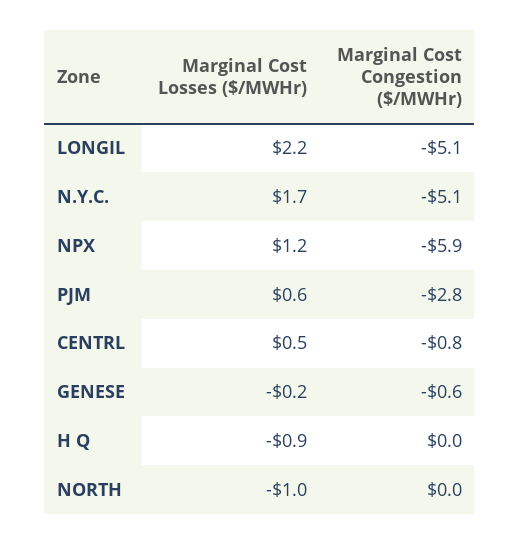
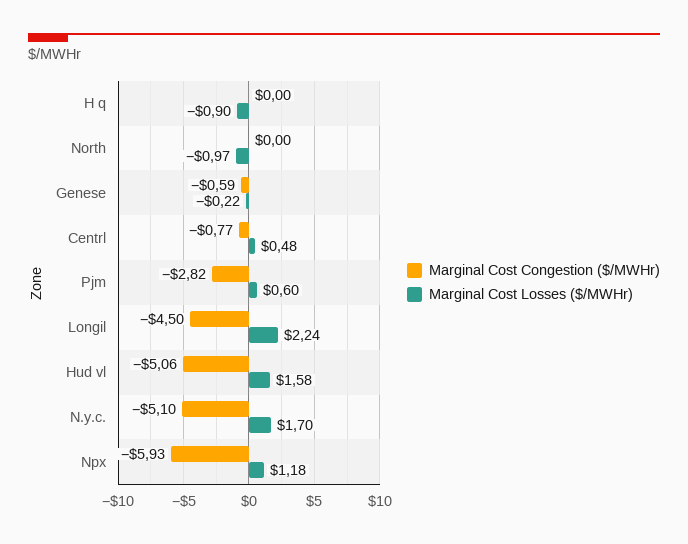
  {
    "Marginal Cost Losses ($/MWHr)": {
      "LONGIL": 2.24,
      "N.Y.C.": 1.7,
      "NPX": 1.18,
      "PJM": 0.6,
      "CENTRL": 0.48,
      "GENESE": -0.22,
      "H Q": -0.9,
-     "NORTH": -0.97
+     "NORTH": -0.97,
+     "Hud vl": 1.58
    },
    "Marginal Cost Congestion ($/MWHr)": {
-     "LONGIL": -5.1,
+     "LONGIL": -4.5,
      "N.Y.C.": -5.1,
      "NPX": -5.93,
      "PJM": -2.82,
      "CENTRL": -0.77,
      "GENESE": -0.59,
      "H Q": 0,
-     "NORTH": 0
+     "NORTH": 0,
+     "Hud vl": -5.06
    }
  }

